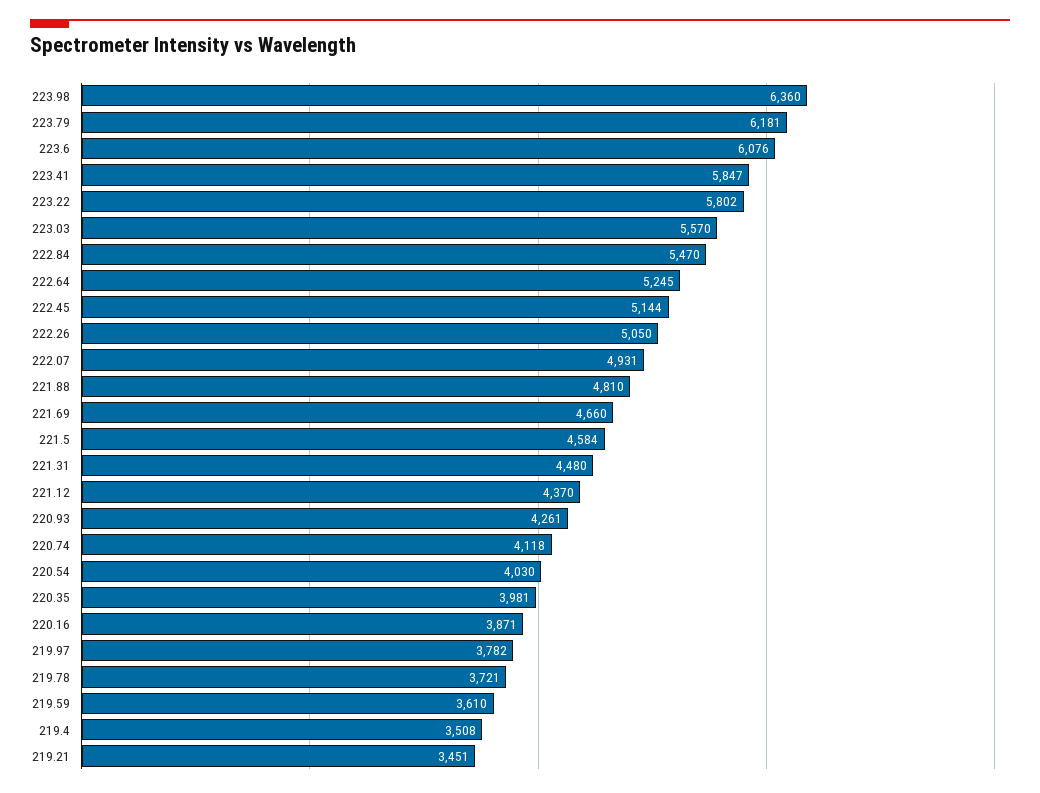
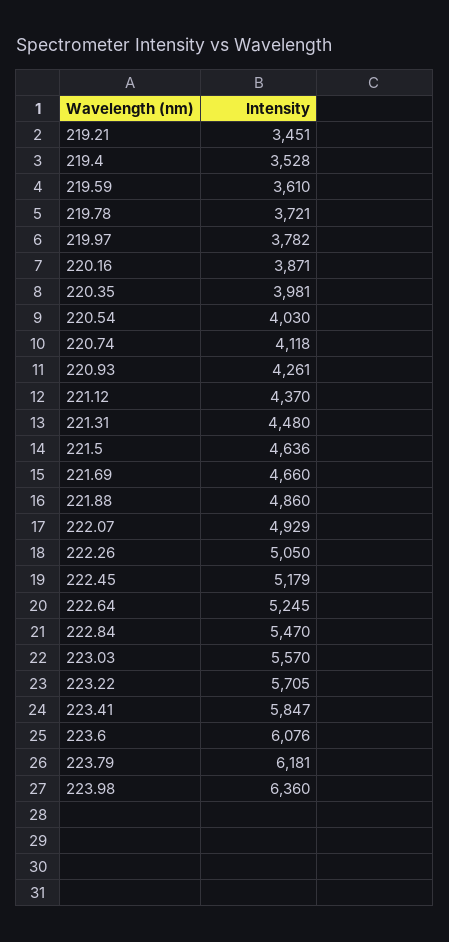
  {
    "223.98": 6360,
    "223.79": 6181,
    "223.6": 6076,
    "223.41": 5847,
-   "223.22": 5802,
+   "223.22": 5705,
    "223.03": 5570,
    "222.84": 5470,
    "222.64": 5245,
-   "222.45": 5144,
+   "222.45": 5179,
    "222.26": 5050,
-   "222.07": 4931,
+   "222.07": 4929,
-   "221.88": 4810,
+   "221.88": 4860,
    "221.69": 4660,
-   "221.5": 4584,
+   "221.5": 4636,
    "221.31": 4480,
    "221.12": 4370,
    "220.93": 4261,
    "220.74": 4118,
    "220.54": 4030,
    "220.35": 3981,
    "220.16": 3871,
    "219.97": 3782,
    "219.78": 3721,
    "219.59": 3610,
-   "219.4": 3508,
+   "219.4": 3528,
    "219.21": 3451
  }

